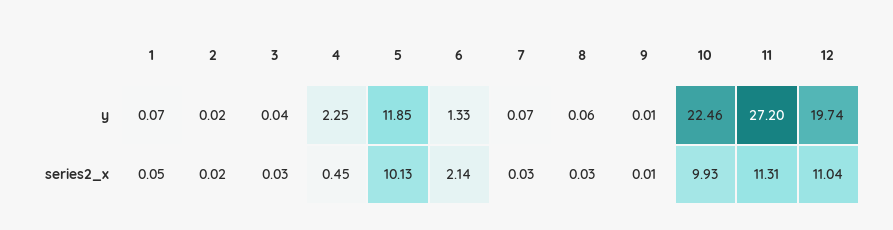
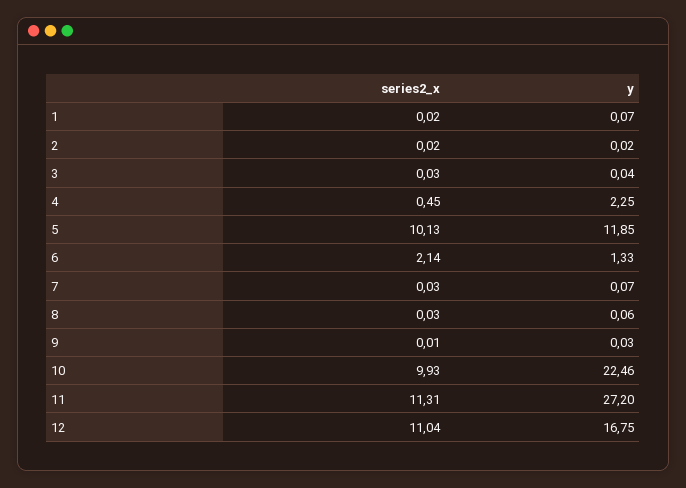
  {
    "1": {
      "y": 0.07,
-     "series2_x": 0.05
+     "series2_x": 0.02
    },
    "2": {
      "y": 0.02,
      "series2_x": 0.02
    },
    "3": {
      "y": 0.04,
      "series2_x": 0.03
    },
    "4": {
      "y": 2.25,
      "series2_x": 0.45
    },
    "5": {
      "y": 11.85,
      "series2_x": 10.13
    },
    "6": {
      "y": 1.33,
      "series2_x": 2.14
    },
    "7": {
      "y": 0.07,
      "series2_x": 0.03
    },
    "8": {
      "y": 0.06,
      "series2_x": 0.03
    },
    "9": {
-     "y": 0.01,
+     "y": 0.03,
      "series2_x": 0.01
    },
    "10": {
      "y": 22.46,
      "series2_x": 9.93
    },
    "11": {
      "y": 27.2,
      "series2_x": 11.31
    },
    "12": {
-     "y": 19.74,
+     "y": 16.75,
      "series2_x": 11.04
    }
  }

